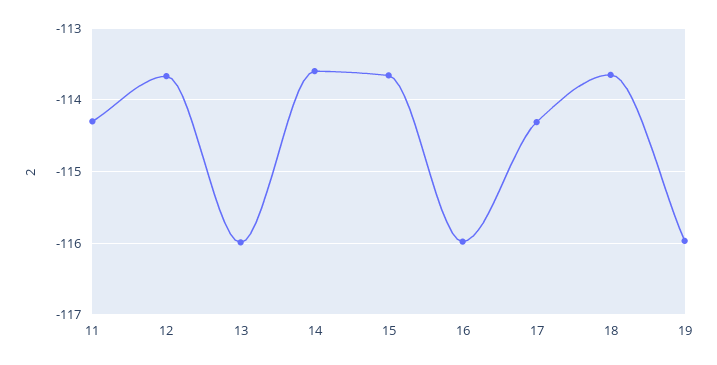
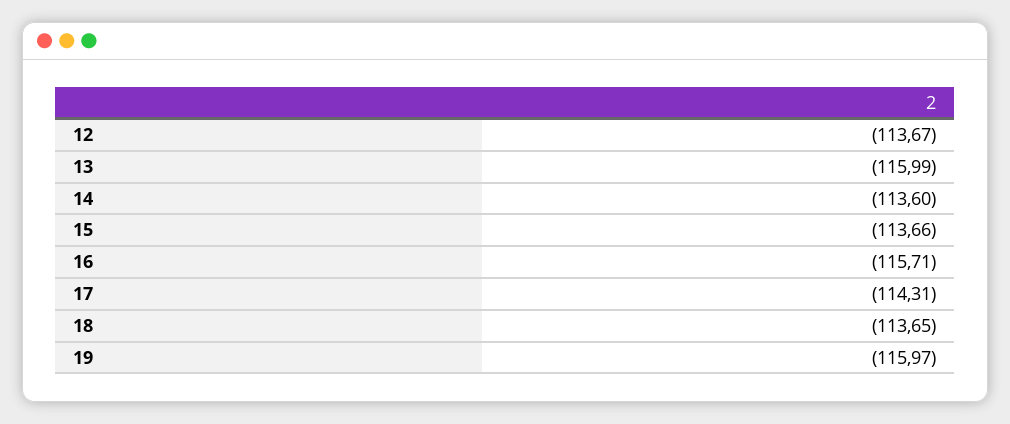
  {
-   "11": -114.3,
    "12": -113.67,
    "13": -115.99,
    "14": -113.6,
    "15": -113.66,
-   "16": -116,
+   "16": -115.71,
    "17": -114.31,
    "18": -113.65,
    "19": -115.97
  }

